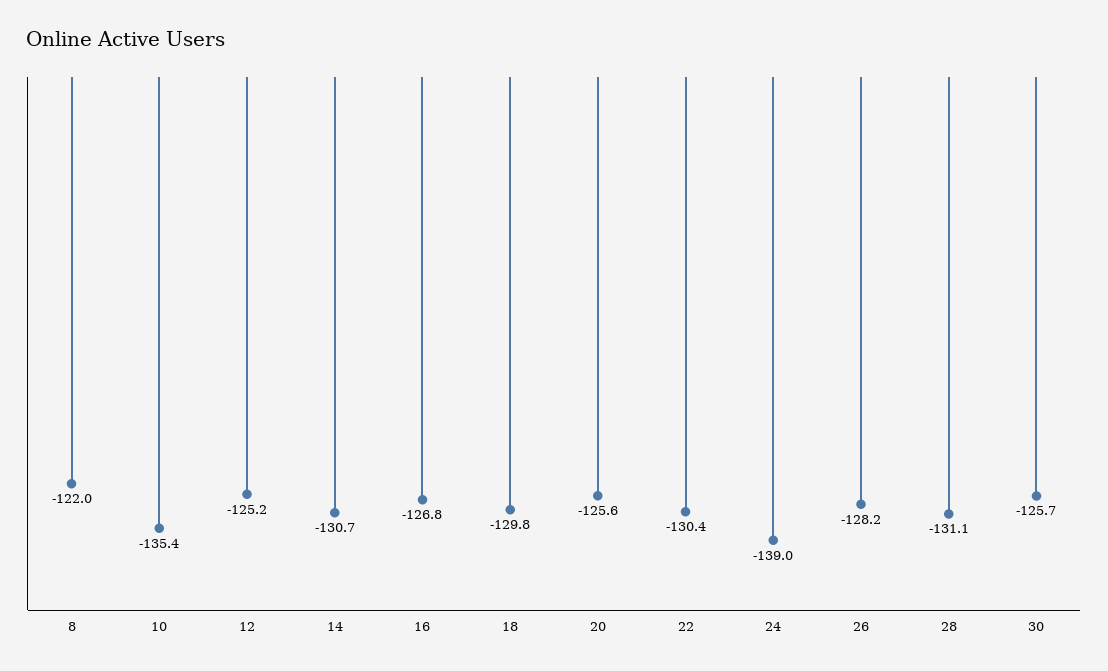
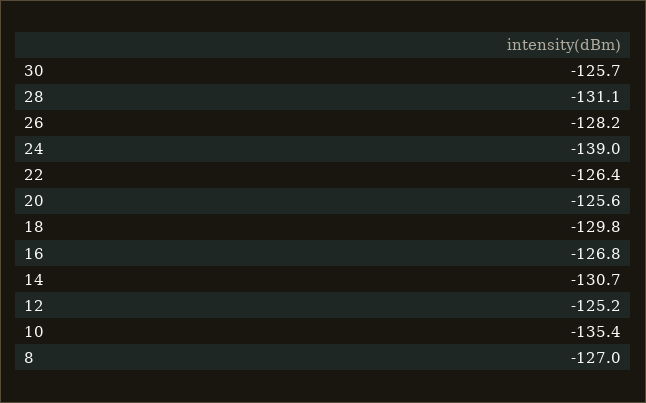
  {
-   "8": -122,
+   "8": -127,
    "10": -135.4,
    "12": -125.2,
    "14": -130.7,
    "16": -126.8,
    "18": -129.8,
    "20": -125.6,
-   "22": -130.4,
+   "22": -126.4,
    "24": -139,
    "26": -128.2,
    "28": -131.1,
    "30": -125.7
  }

